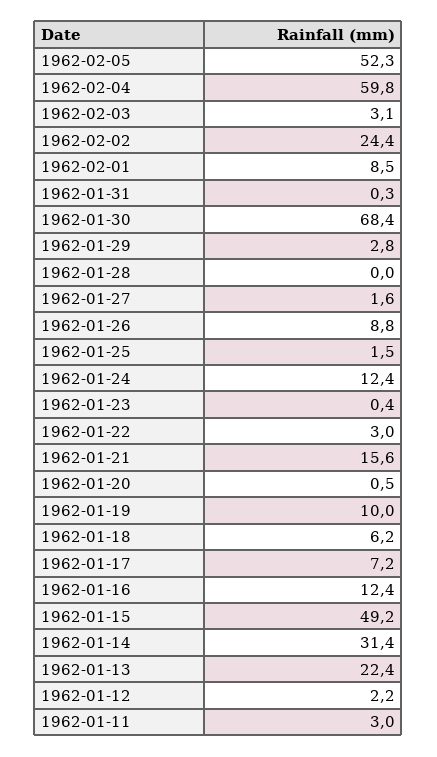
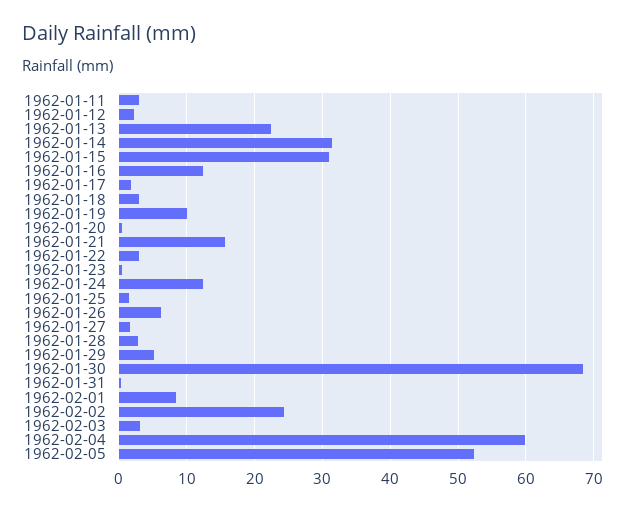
  {
    "1962-02-05": 52.3,
    "1962-02-04": 59.8,
    "1962-02-03": 3.1,
    "1962-02-02": 24.4,
    "1962-02-01": 8.5,
    "1962-01-31": 0.3,
    "1962-01-30": 68.4,
-   "1962-01-29": 2.8,
+   "1962-01-29": 5,
-   "1962-01-28": 0,
+   "1962-01-28": 3,
    "1962-01-27": 1.6,
-   "1962-01-26": 8.8,
+   "1962-01-26": 6,
    "1962-01-25": 1.5,
    "1962-01-24": 12.4,
    "1962-01-23": 0.4,
    "1962-01-22": 3,
    "1962-01-21": 15.6,
    "1962-01-20": 0.5,
    "1962-01-19": 10,
-   "1962-01-18": 6.2,
+   "1962-01-18": 3,
-   "1962-01-17": 7.2,
+   "1962-01-17": 2,
    "1962-01-16": 12.4,
-   "1962-01-15": 49.2,
+   "1962-01-15": 31,
    "1962-01-14": 31.4,
    "1962-01-13": 22.4,
    "1962-01-12": 2.2,
    "1962-01-11": 3
  }

